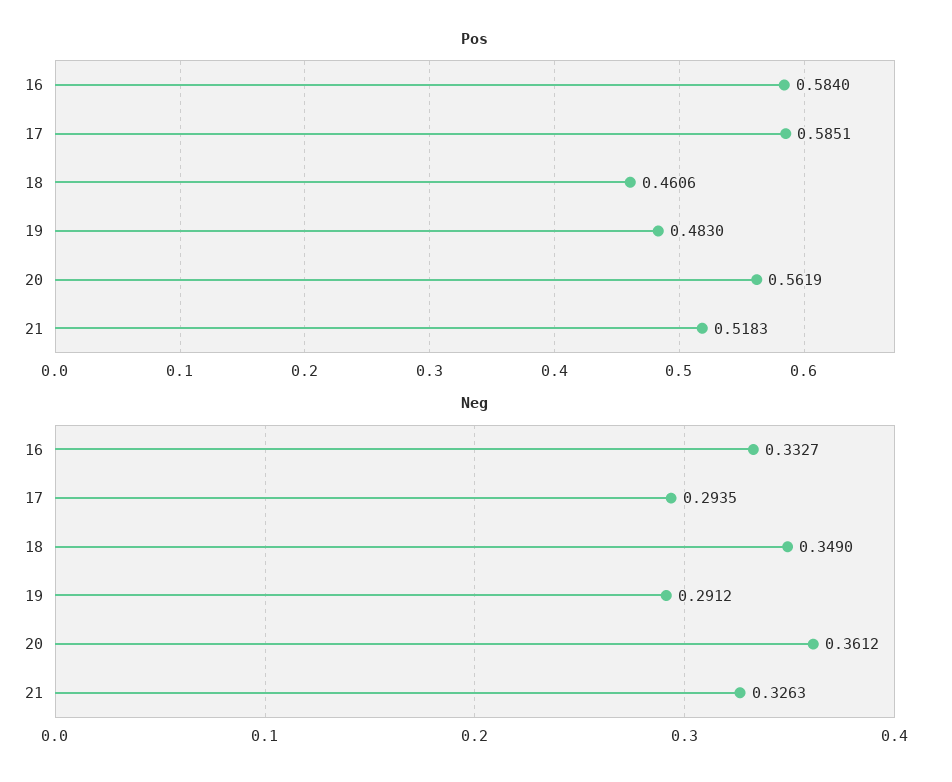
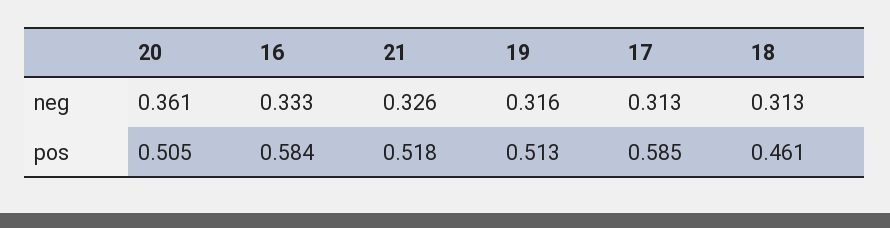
  {
    "Pos": {
      "16": 0.584,
      "17": 0.5851,
      "18": 0.4606,
-     "19": 0.483,
+     "19": 0.513,
-     "20": 0.5619,
+     "20": 0.505,
      "21": 0.5183
    },
    "Neg": {
      "16": 0.3327,
-     "17": 0.2935,
+     "17": 0.313,
-     "18": 0.349,
+     "18": 0.313,
-     "19": 0.2912,
+     "19": 0.316,
      "20": 0.3612,
      "21": 0.3263
    }
  }

